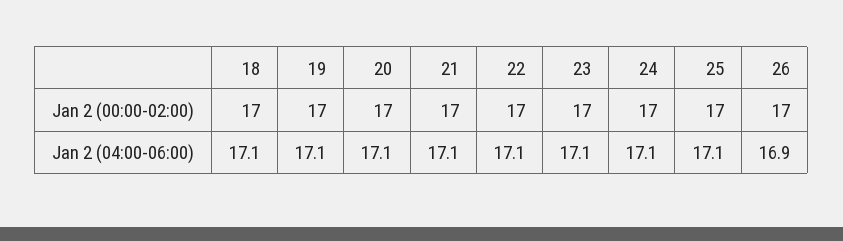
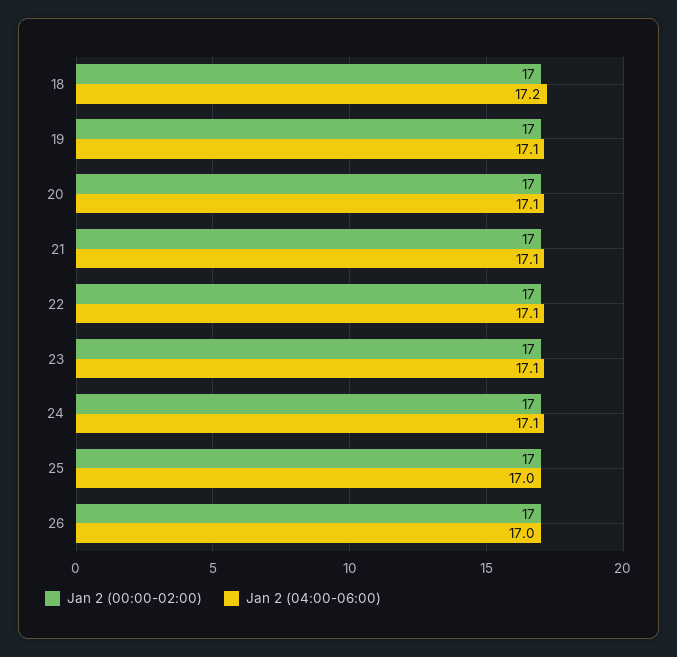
  {
    "Jan 2 (00:00-02:00)": {
      "18": 17,
      "19": 17,
      "20": 17,
      "21": 17,
      "22": 17,
      "23": 17,
      "24": 17,
      "25": 17,
      "26": 17
    },
    "Jan 2 (04:00-06:00)": {
-     "18": 17.1,
+     "18": 17.2,
      "19": 17.1,
      "20": 17.1,
      "21": 17.1,
      "22": 17.1,
      "23": 17.1,
      "24": 17.1,
-     "25": 17.1,
+     "25": 17,
-     "26": 16.9
+     "26": 17
    }
  }

